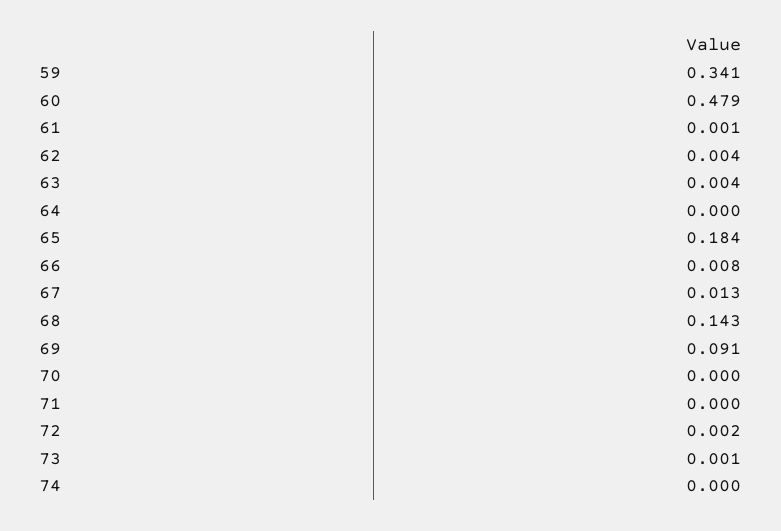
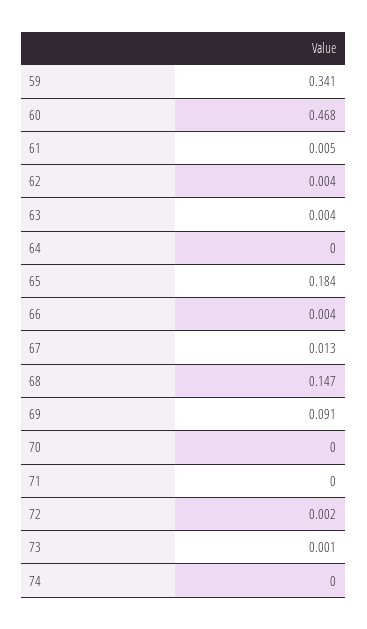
  {
    "59": 0.341,
-   "60": 0.479,
+   "60": 0.468,
-   "61": 0.001,
+   "61": 0.005,
    "62": 0.004,
    "63": 0.004,
    "64": 0,
    "65": 0.184,
-   "66": 0.008,
+   "66": 0.004,
    "67": 0.013,
-   "68": 0.143,
+   "68": 0.147,
    "69": 0.091,
    "70": 0,
    "71": 0,
    "72": 0.002,
    "73": 0.001,
    "74": 0
  }

